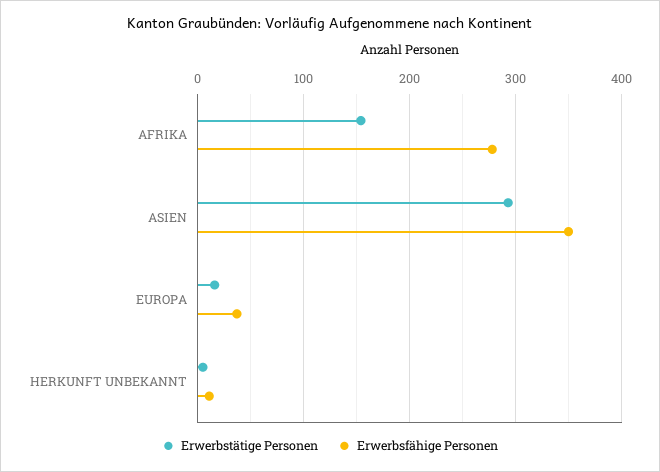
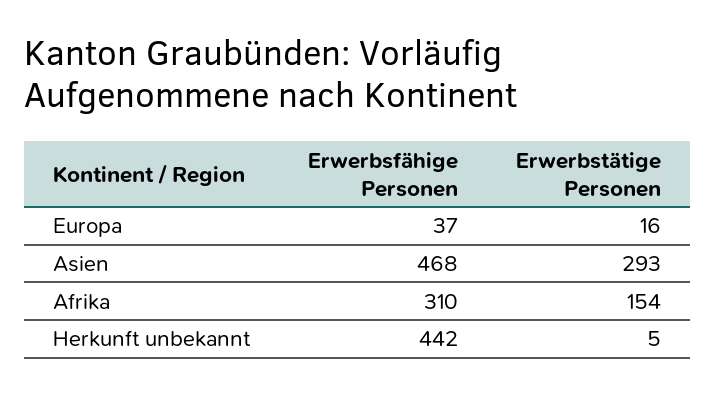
  {
    "Erwerbstätige Personen": {
      "AFRIKA": 154,
      "ASIEN": 293,
      "EUROPA": 16,
      "HERKUNFT UNBEKANNT": 5
    },
    "Erwerbsfähige Personen": {
-     "AFRIKA": 280,
+     "AFRIKA": 310,
-     "ASIEN": 350,
+     "ASIEN": 468,
      "EUROPA": 37,
-     "HERKUNFT UNBEKANNT": 10
+     "HERKUNFT UNBEKANNT": 442
    }
  }

